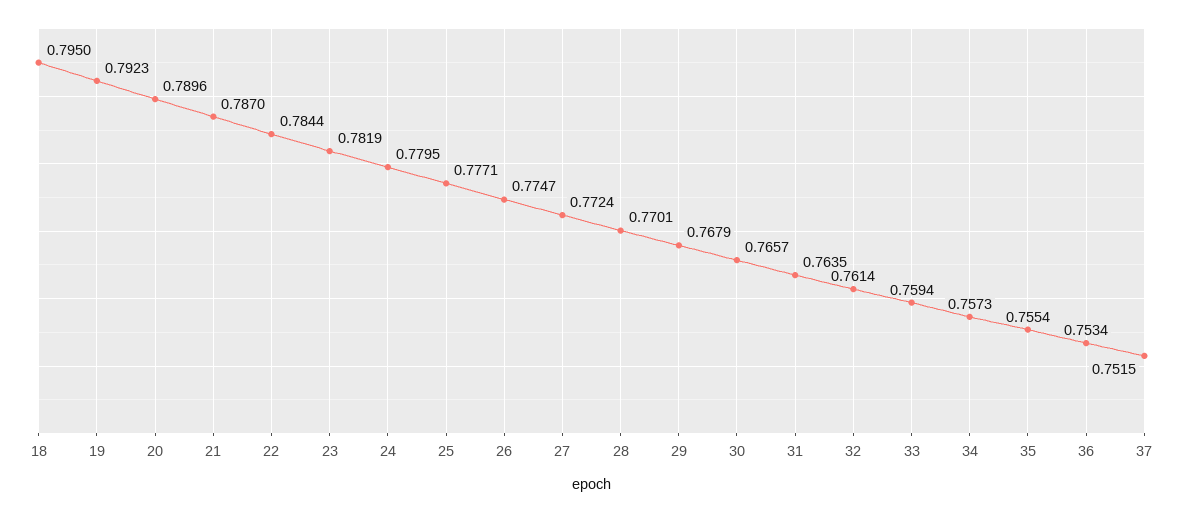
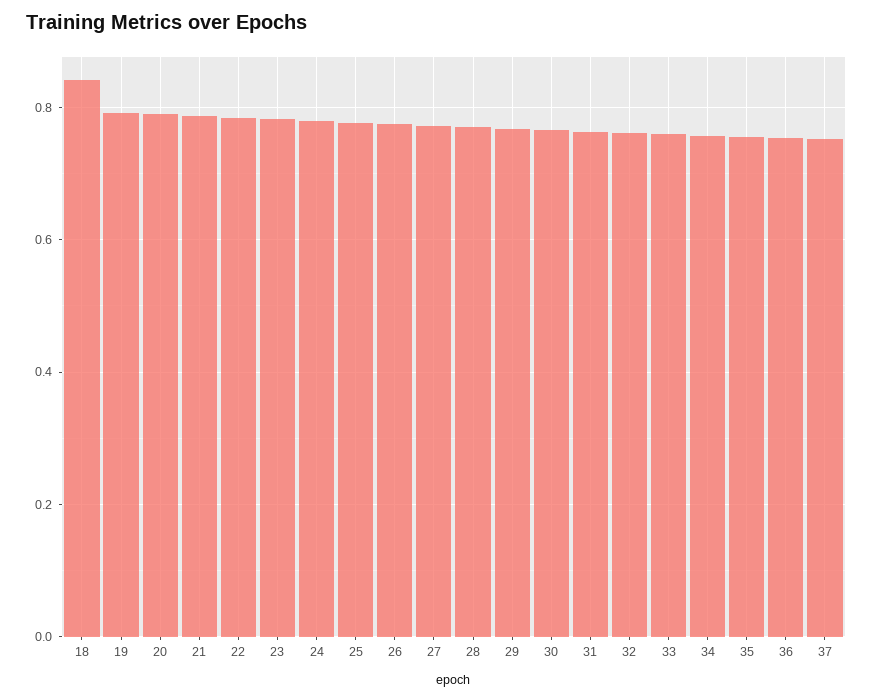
  {
-   "18": 0.795,
+   "18": 0.84,
    "19": 0.7923,
    "20": 0.7896,
    "21": 0.787,
    "22": 0.7844,
    "23": 0.7819,
    "24": 0.7795,
    "25": 0.7771,
    "26": 0.7747,
    "27": 0.7724,
    "28": 0.7701,
    "29": 0.7679,
    "30": 0.7657,
    "31": 0.7635,
    "32": 0.7614,
    "33": 0.7594,
    "34": 0.7573,
    "35": 0.7554,
    "36": 0.7534,
    "37": 0.7515
  }

